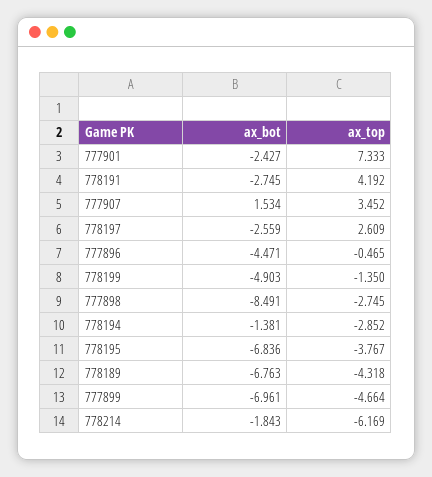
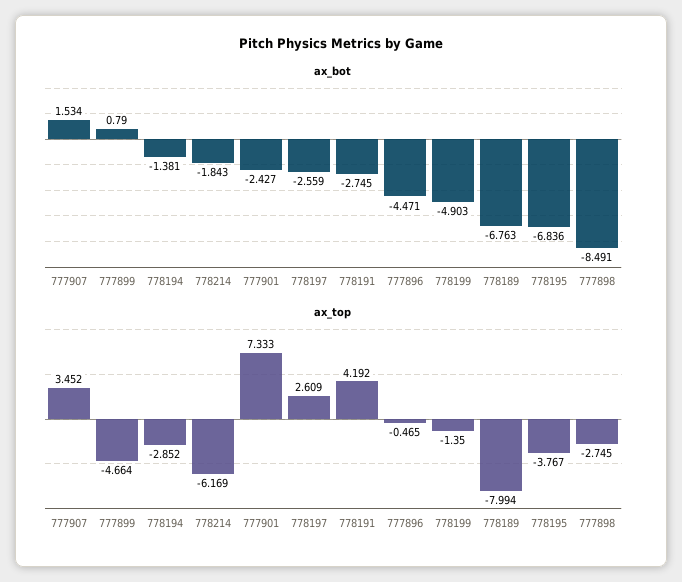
  {
    "ax_bot": {
      "777901": -2.427,
      "778191": -2.745,
      "777907": 1.534,
      "778197": -2.559,
      "777896": -4.471,
      "778199": -4.903,
      "777898": -8.491,
      "778194": -1.381,
      "778195": -6.836,
      "778189": -6.763,
-     "777899": -6.961,
+     "777899": 0.79,
      "778214": -1.843
    },
    "ax_top": {
      "777901": 7.333,
      "778191": 4.192,
      "777907": 3.452,
      "778197": 2.609,
      "777896": -0.465,
      "778199": -1.35,
      "777898": -2.745,
      "778194": -2.852,
      "778195": -3.767,
-     "778189": -4.318,
+     "778189": -7.994,
      "777899": -4.664,
      "778214": -6.169
    }
  }

